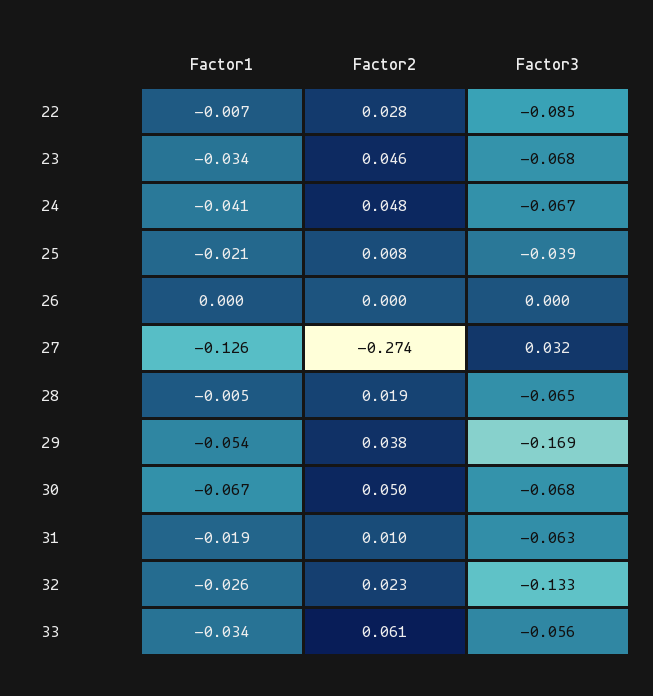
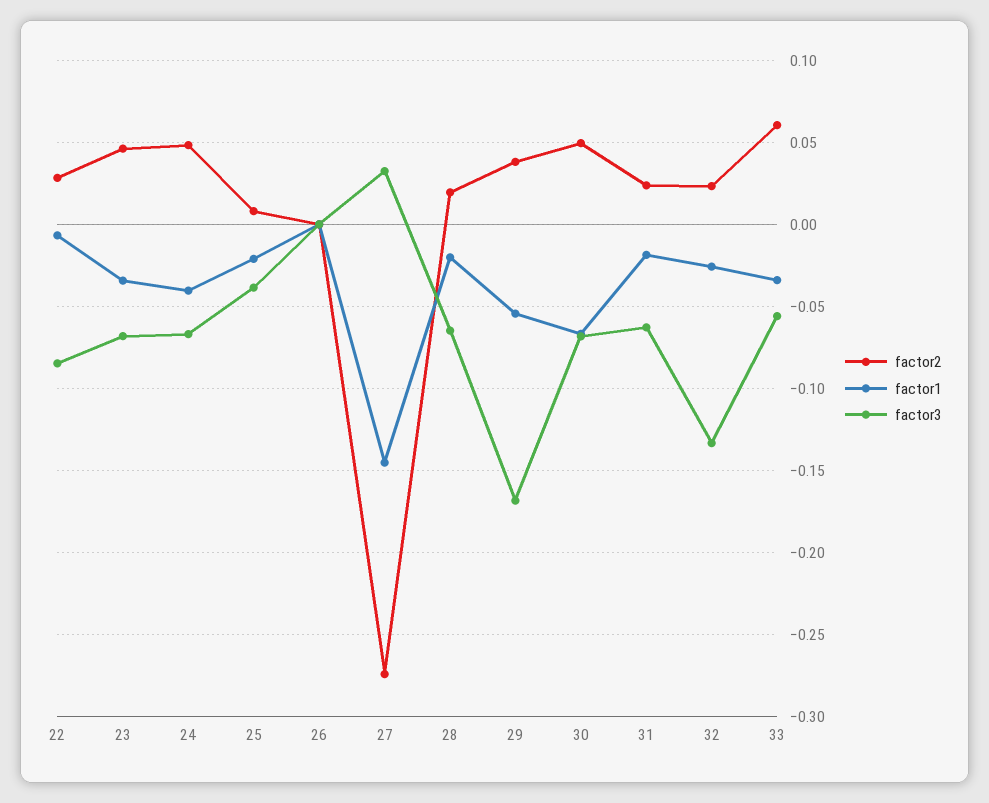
  {
    "Factor1": {
      "22": -0.007,
      "23": -0.034,
      "24": -0.041,
      "25": -0.021,
      "26": 0,
-     "27": -0.126,
+     "27": -0.145,
-     "28": -0.005,
+     "28": -0.02,
      "29": -0.054,
      "30": -0.067,
      "31": -0.019,
      "32": -0.026,
      "33": -0.034
    },
    "Factor2": {
      "22": 0.028,
      "23": 0.046,
      "24": 0.048,
      "25": 0.008,
      "26": 0,
      "27": -0.274,
      "28": 0.019,
      "29": 0.038,
      "30": 0.05,
-     "31": 0.01,
+     "31": 0.025,
      "32": 0.023,
      "33": 0.061
    },
    "Factor3": {
      "22": -0.085,
      "23": -0.068,
      "24": -0.067,
      "25": -0.039,
      "26": 0,
      "27": 0.032,
      "28": -0.065,
      "29": -0.169,
      "30": -0.068,
      "31": -0.063,
      "32": -0.133,
      "33": -0.056
    }
  }

